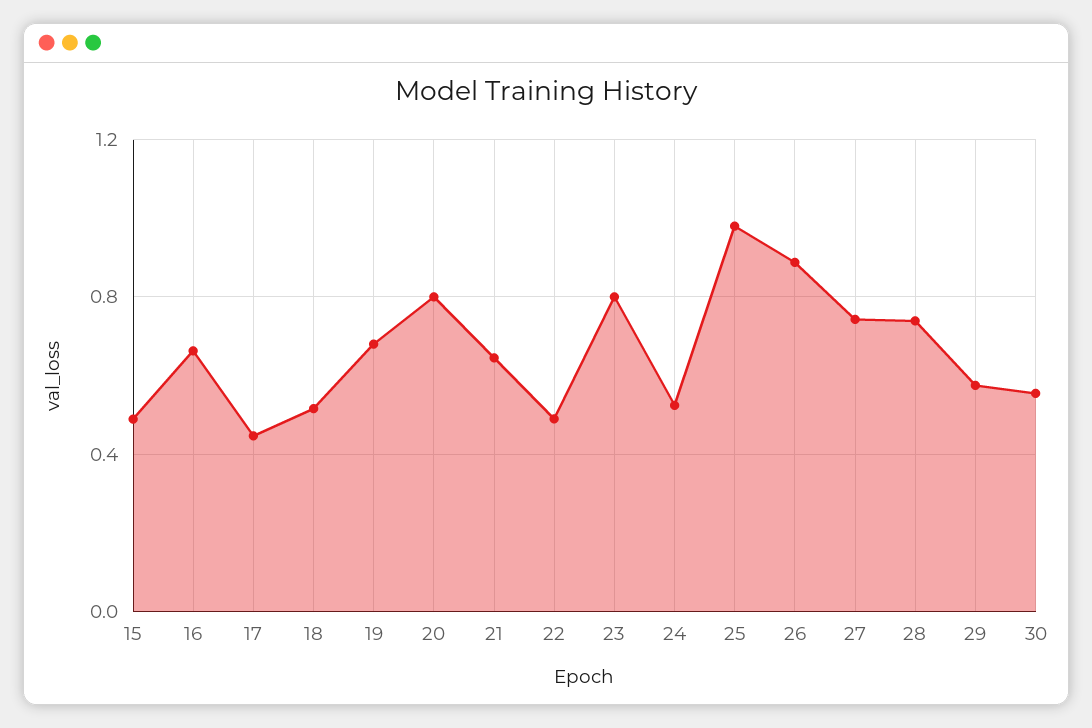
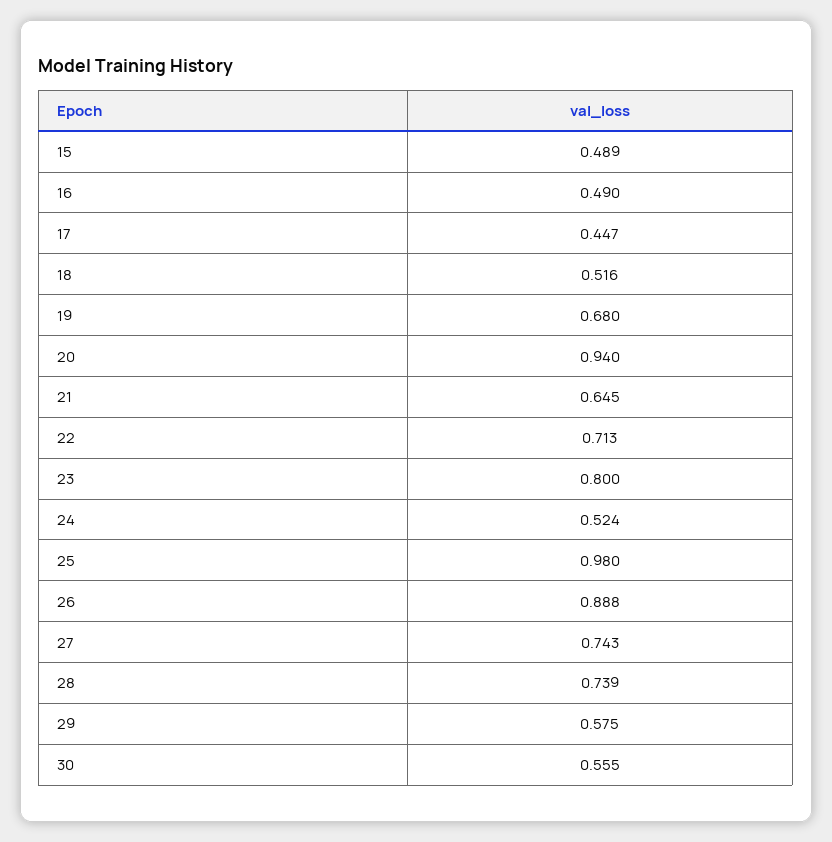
  {
    "15": 0.489,
-   "16": 0.65,
+   "16": 0.49,
    "17": 0.447,
    "18": 0.516,
    "19": 0.68,
-   "20": 0.8,
+   "20": 0.94,
    "21": 0.645,
-   "22": 0.5,
+   "22": 0.713,
    "23": 0.8,
    "24": 0.524,
    "25": 0.98,
    "26": 0.888,
    "27": 0.743,
    "28": 0.739,
    "29": 0.575,
    "30": 0.555
  }

